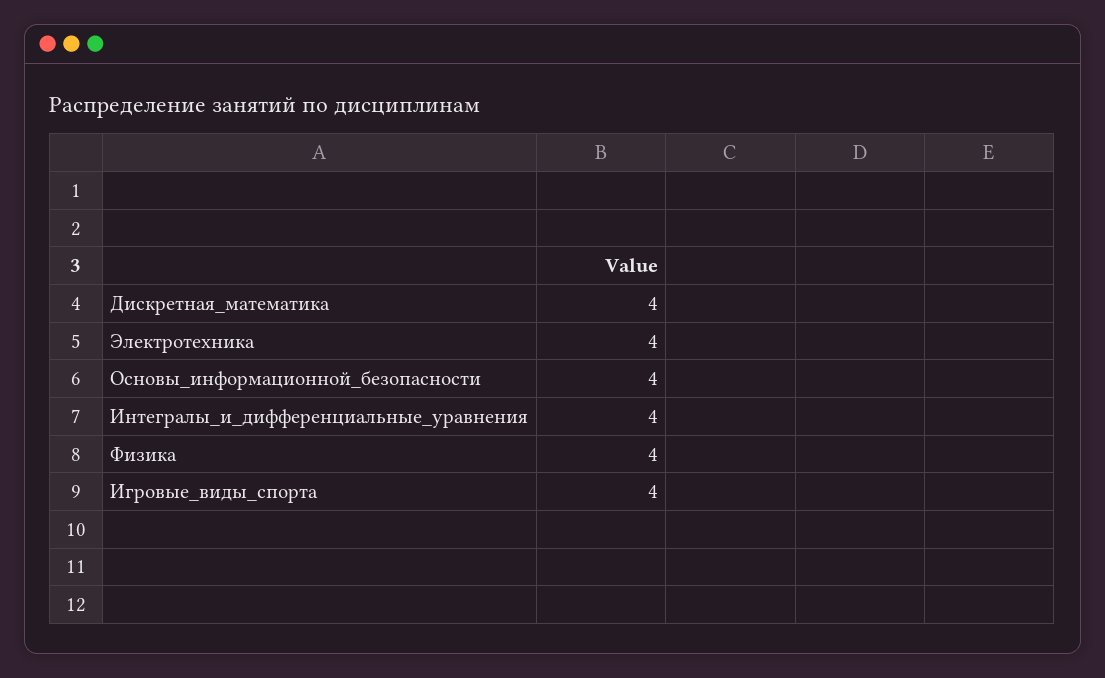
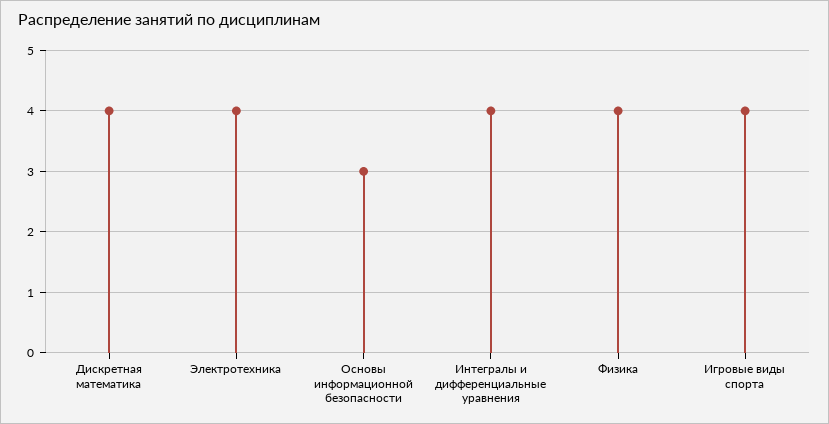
  {
    "Дискретная_математика": 4,
    "Электротехника": 4,
-   "Основы_информационной_безопасности": 4,
+   "Основы_информационной_безопасности": 3,
    "Интегралы_и_дифференциальные_уравнения": 4,
    "Физика": 4,
    "Игровые_виды_спорта": 4
  }

